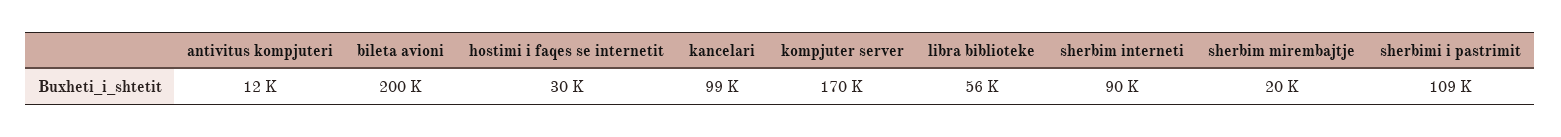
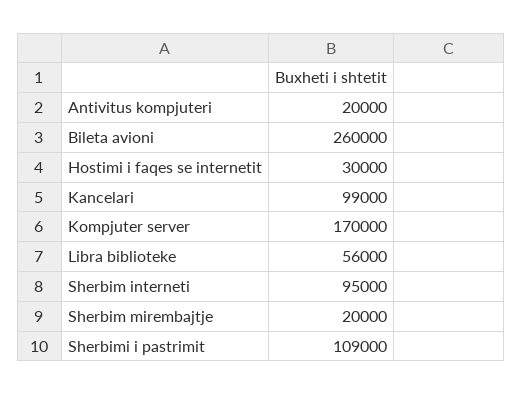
  {
-   "antivitus kompjuteri": 12000,
+   "antivitus kompjuteri": 20000,
-   "bileta avioni": 200000,
+   "bileta avioni": 260000,
    "hostimi i faqes se internetit": 30000,
    "kancelari": 99000,
    "kompjuter server": 170000,
    "libra biblioteke": 56000,
-   "sherbim interneti": 90000,
+   "sherbim interneti": 95000,
    "sherbim mirembajtje": 20000,
    "sherbimi i pastrimit": 109000
  }

